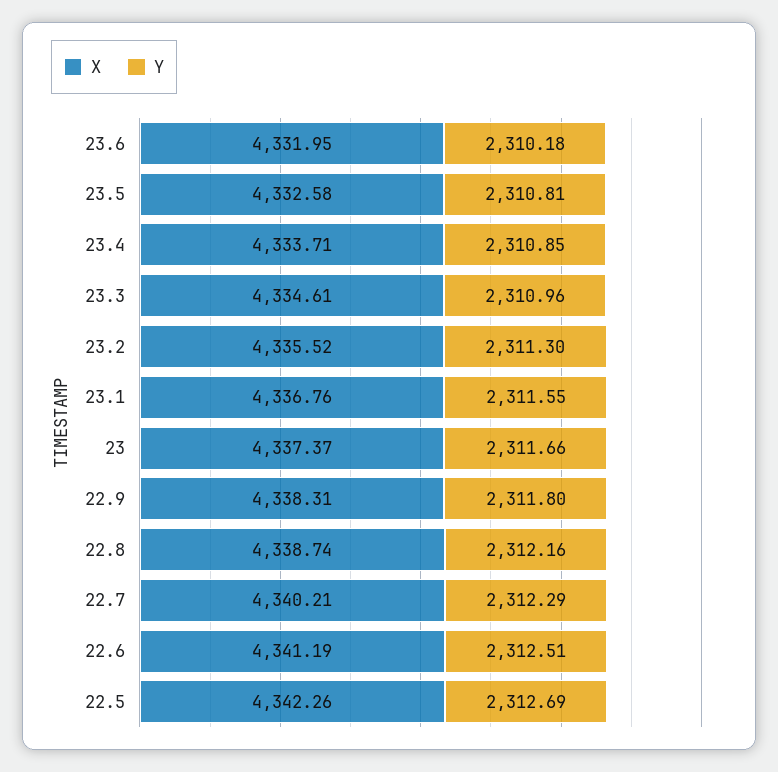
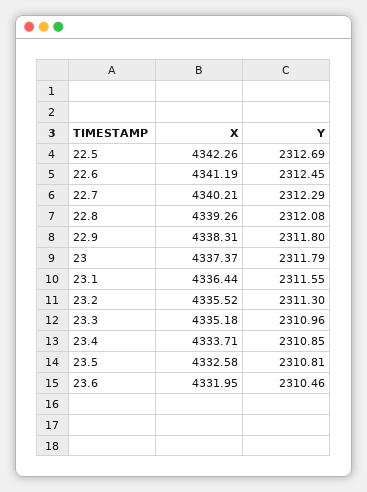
  {
    "X": {
      "23.6": 4331.95,
      "23.5": 4332.58,
      "23.4": 4333.71,
-     "23.3": 4334.61,
+     "23.3": 4335.18,
      "23.2": 4335.52,
-     "23.1": 4336.76,
+     "23.1": 4336.44,
      "23": 4337.37,
      "22.9": 4338.31,
-     "22.8": 4338.74,
+     "22.8": 4339.26,
      "22.7": 4340.21,
      "22.6": 4341.19,
      "22.5": 4342.26
    },
    "Y": {
-     "23.6": 2310.18,
+     "23.6": 2310.46,
      "23.5": 2310.81,
      "23.4": 2310.85,
      "23.3": 2310.96,
      "23.2": 2311.3,
      "23.1": 2311.55,
-     "23": 2311.66,
+     "23": 2311.79,
      "22.9": 2311.8,
-     "22.8": 2312.16,
+     "22.8": 2312.08,
      "22.7": 2312.29,
-     "22.6": 2312.51,
+     "22.6": 2312.45,
      "22.5": 2312.69
    }
  }

